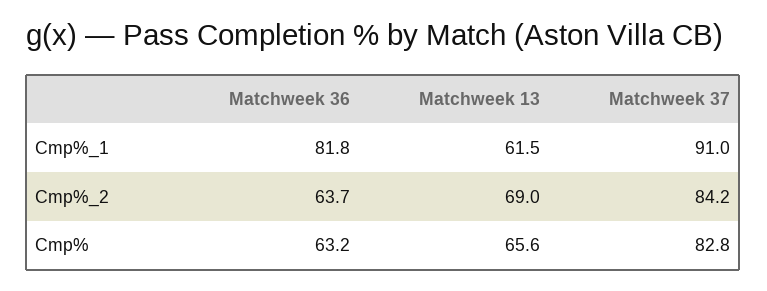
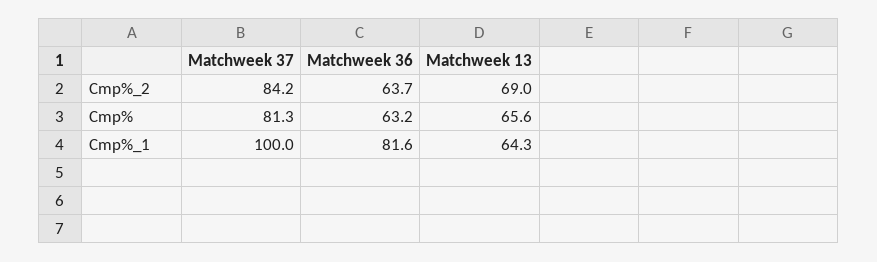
  {
    "Matchweek 36": {
-     "Cmp%_1": 81.8,
+     "Cmp%_1": 81.6,
      "Cmp%_2": 63.7,
      "Cmp%": 63.2
    },
    "Matchweek 13": {
-     "Cmp%_1": 61.5,
+     "Cmp%_1": 64.3,
      "Cmp%_2": 69,
      "Cmp%": 65.6
    },
    "Matchweek 37": {
-     "Cmp%_1": 91,
+     "Cmp%_1": 100,
      "Cmp%_2": 84.2,
-     "Cmp%": 82.8
+     "Cmp%": 81.3
    }
  }

